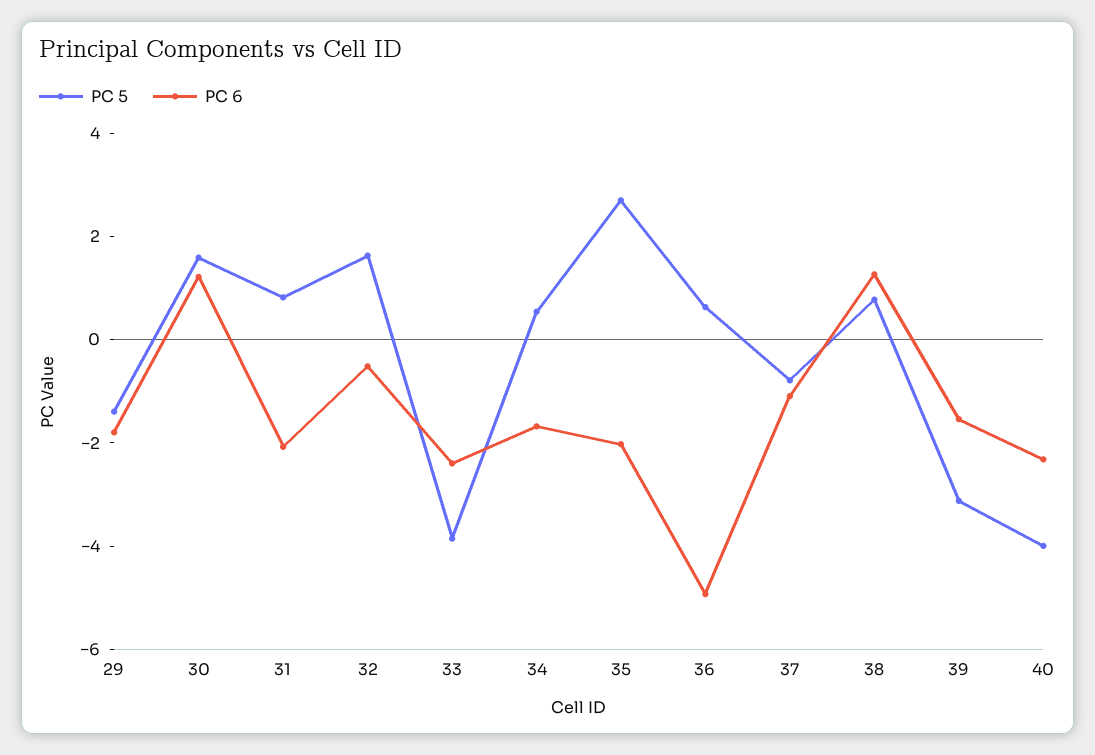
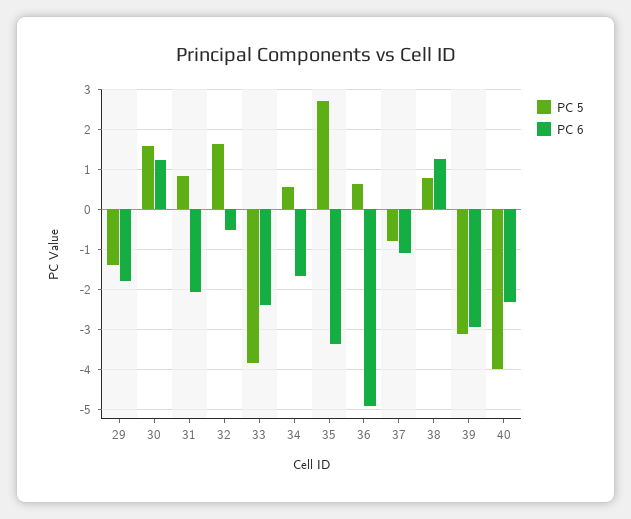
  {
    "PC 5": {
      "29": -1.4,
      "30": 1.6,
      "31": 0.8,
      "32": 1.6,
      "33": -3.8,
      "34": 0.6,
      "35": 2.6,
      "36": 0.6,
      "37": -0.8,
      "38": 0.8,
      "39": -3.2,
      "40": -4
    },
    "PC 6": {
      "29": -1.8,
      "30": 1.2,
      "31": -2,
      "32": -0.6,
      "33": -2.4,
      "34": -1.6,
-     "35": -2,
+     "35": -3.4,
      "36": -5,
      "37": -1,
      "38": 1.2,
-     "39": -1.5,
+     "39": -3,
      "40": -2.4
    }
  }

